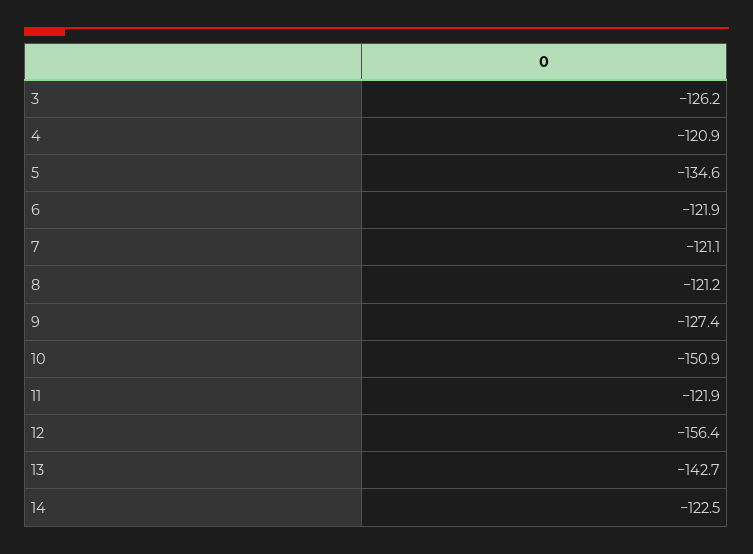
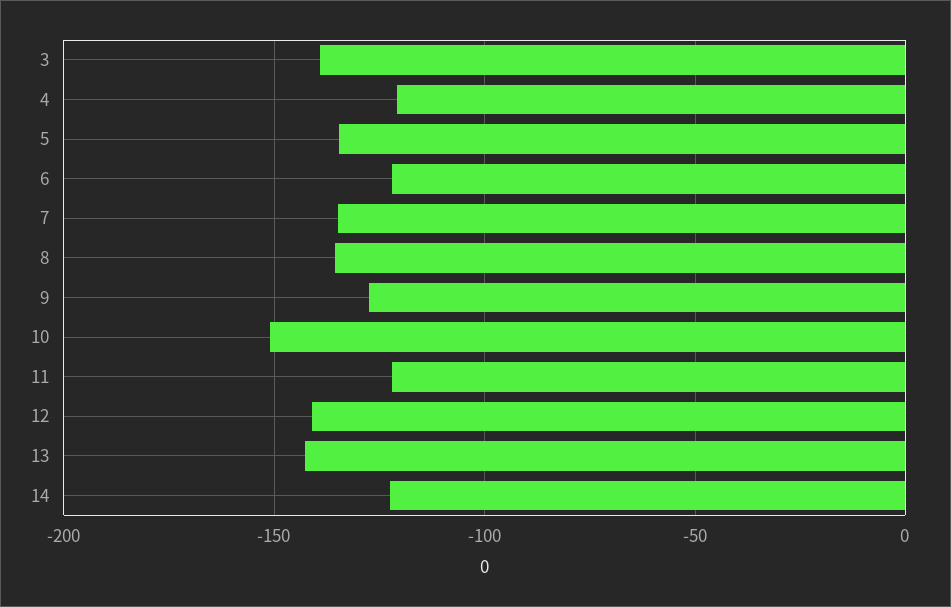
  {
-   "3": -126.2,
+   "3": -140,
    "4": -120.9,
    "5": -134.6,
    "6": -121.9,
-   "7": -121.1,
+   "7": -135,
-   "8": -121.2,
+   "8": -135,
    "9": -127.4,
    "10": -150.9,
    "11": -121.9,
-   "12": -156.4,
+   "12": -140,
    "13": -142.7,
    "14": -122.5
  }

